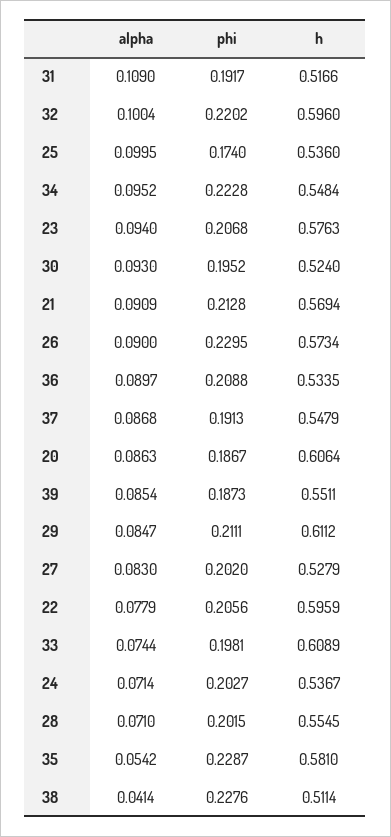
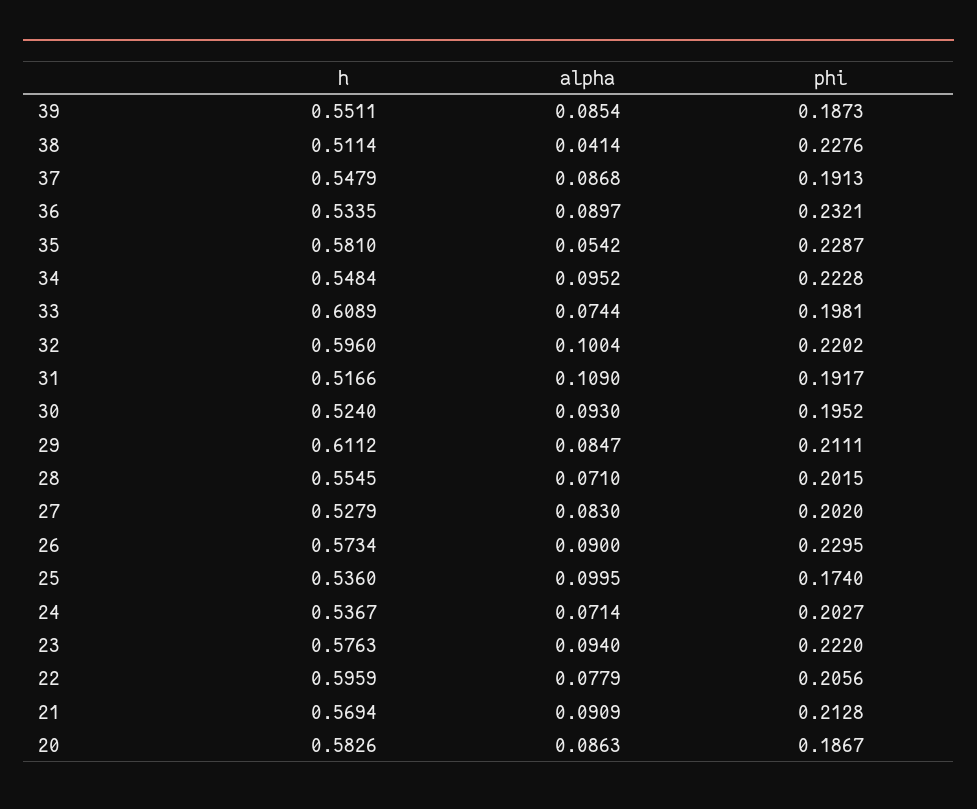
  {
    "alpha": {
      "31": 0.109,
      "32": 0.1004,
      "25": 0.0995,
      "34": 0.0952,
      "23": 0.094,
      "30": 0.093,
      "21": 0.0909,
      "26": 0.09,
      "36": 0.0897,
      "37": 0.0868,
      "20": 0.0863,
      "39": 0.0854,
      "29": 0.0847,
      "27": 0.083,
      "22": 0.0779,
      "33": 0.0744,
      "24": 0.0714,
      "28": 0.071,
      "35": 0.0542,
      "38": 0.0414
    },
    "phi": {
      "31": 0.1917,
      "32": 0.2202,
      "25": 0.174,
      "34": 0.2228,
-     "23": 0.2068,
+     "23": 0.222,
      "30": 0.1952,
      "21": 0.2128,
      "26": 0.2295,
-     "36": 0.2088,
+     "36": 0.2321,
      "37": 0.1913,
      "20": 0.1867,
      "39": 0.1873,
      "29": 0.2111,
      "27": 0.202,
      "22": 0.2056,
      "33": 0.1981,
      "24": 0.2027,
      "28": 0.2015,
      "35": 0.2287,
      "38": 0.2276
    },
    "h": {
      "31": 0.5166,
      "32": 0.596,
      "25": 0.536,
      "34": 0.5484,
      "23": 0.5763,
      "30": 0.524,
      "21": 0.5694,
      "26": 0.5734,
      "36": 0.5335,
      "37": 0.5479,
-     "20": 0.6064,
+     "20": 0.5826,
      "39": 0.5511,
      "29": 0.6112,
      "27": 0.5279,
      "22": 0.5959,
      "33": 0.6089,
      "24": 0.5367,
      "28": 0.5545,
      "35": 0.581,
      "38": 0.5114
    }
  }

